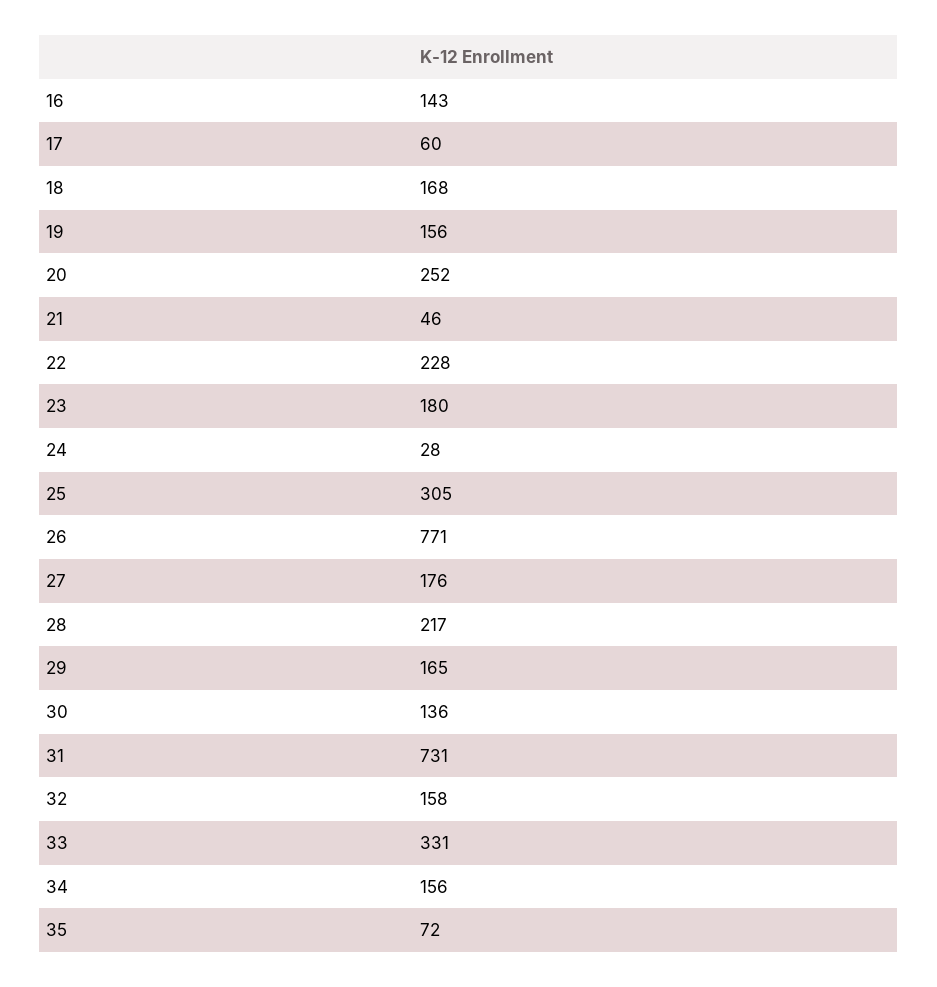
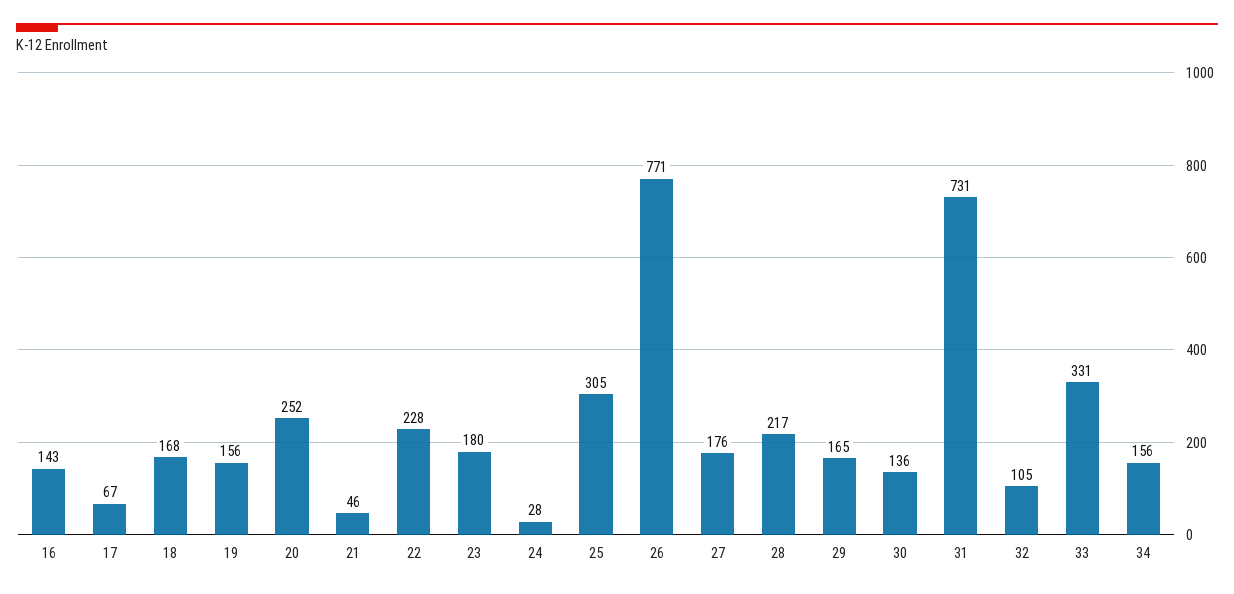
  {
    "16": 143,
-   "17": 60,
+   "17": 67,
    "18": 168,
    "19": 156,
    "20": 252,
    "21": 46,
    "22": 228,
    "23": 180,
    "24": 28,
    "25": 305,
    "26": 771,
    "27": 176,
    "28": 217,
    "29": 165,
    "30": 136,
    "31": 731,
-   "32": 158,
+   "32": 105,
    "33": 331,
-   "34": 156,
+   "34": 156
-   "35": 72
  }

